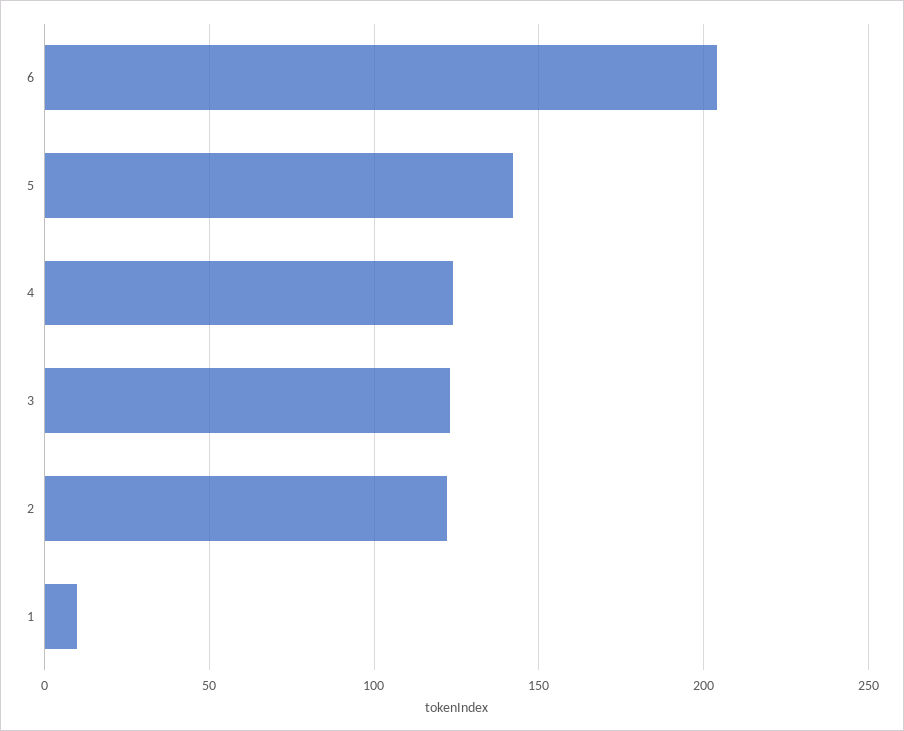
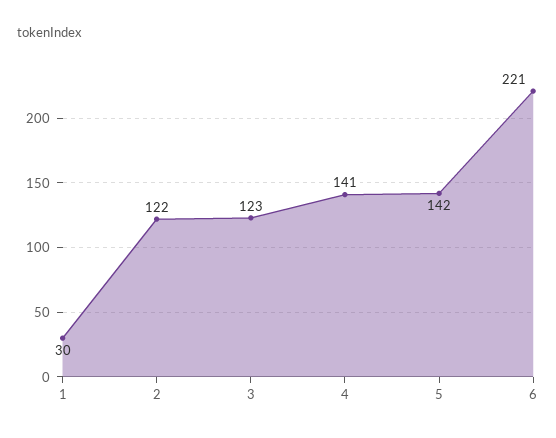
  {
-   "6": 205,
+   "6": 221,
    "5": 142,
-   "4": 125,
+   "4": 141,
    "3": 123,
    "2": 122,
-   "1": 10
+   "1": 30
  }

